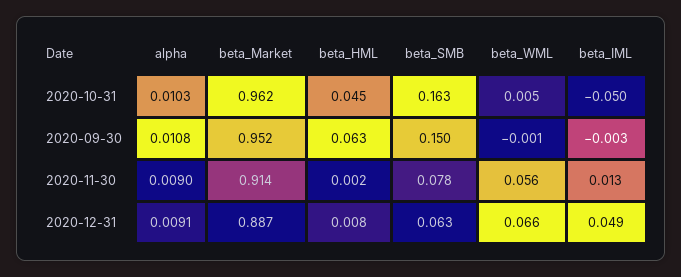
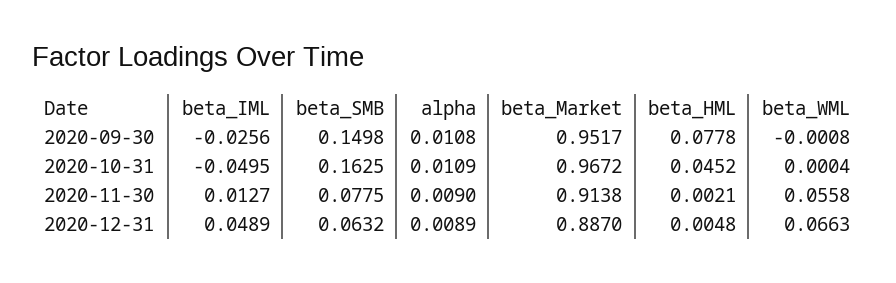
  {
    "alpha": {
-     "2020-10-31": 0.0103,
+     "2020-10-31": 0.0109,
      "2020-09-30": 0.0108,
      "2020-11-30": 0.009,
-     "2020-12-31": 0.0091
+     "2020-12-31": 0.0089
    },
    "beta_Market": {
-     "2020-10-31": 0.962,
+     "2020-10-31": 0.9672,
      "2020-09-30": 0.9517,
      "2020-11-30": 0.9138,
      "2020-12-31": 0.887
    },
    "beta_HML": {
      "2020-10-31": 0.0452,
-     "2020-09-30": 0.063,
+     "2020-09-30": 0.0778,
      "2020-11-30": 0.0021,
-     "2020-12-31": 0.008
+     "2020-12-31": 0.0048
    },
    "beta_SMB": {
      "2020-10-31": 0.1625,
      "2020-09-30": 0.1498,
      "2020-11-30": 0.0775,
      "2020-12-31": 0.0632
    },
    "beta_WML": {
-     "2020-10-31": 0.005,
+     "2020-10-31": 0.0004,
      "2020-09-30": -0.0008,
      "2020-11-30": 0.0558,
      "2020-12-31": 0.0663
    },
    "beta_IML": {
      "2020-10-31": -0.0495,
-     "2020-09-30": -0.003,
+     "2020-09-30": -0.0256,
      "2020-11-30": 0.0127,
      "2020-12-31": 0.0489
    }
  }

